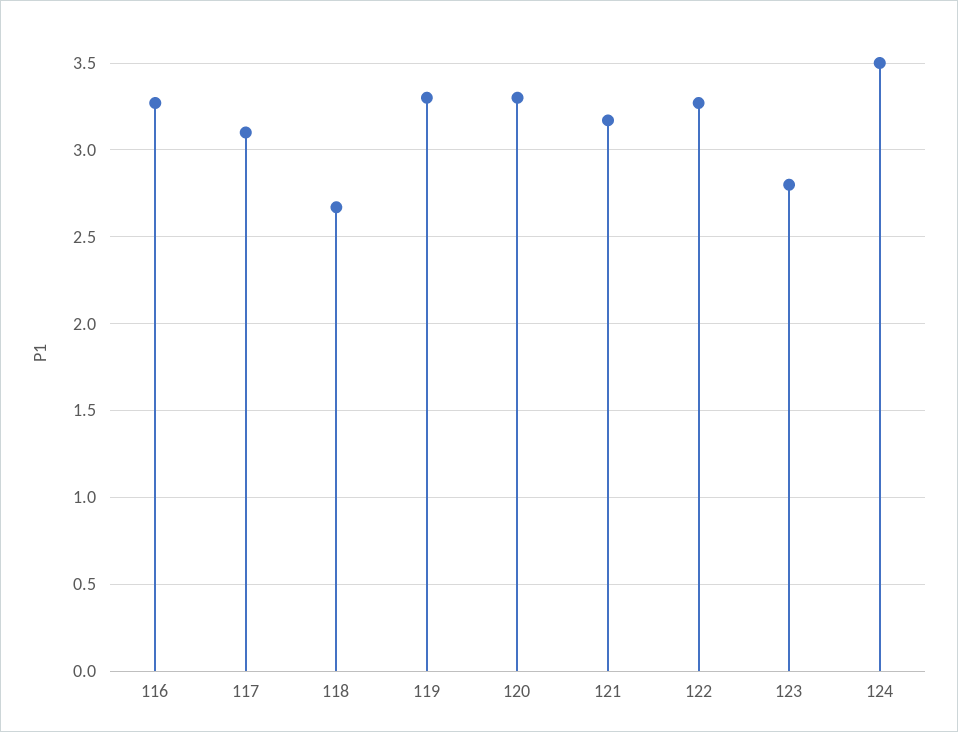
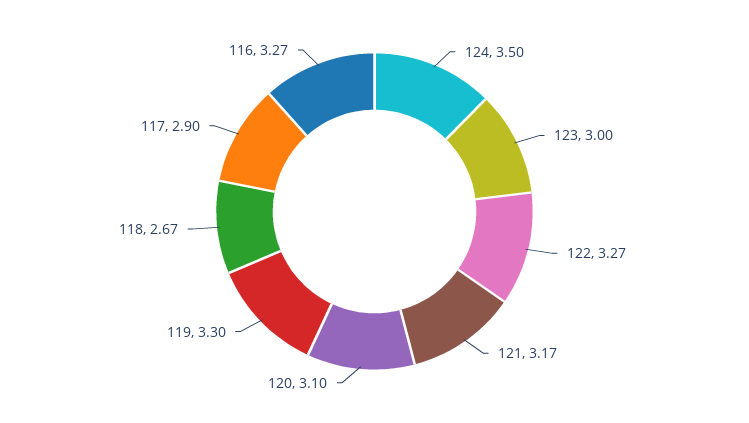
  {
    "116": 3.27,
-   "117": 3.1,
+   "117": 2.9,
    "118": 2.67,
    "119": 3.3,
-   "120": 3.3,
+   "120": 3.1,
    "121": 3.17,
    "122": 3.27,
-   "123": 2.8,
+   "123": 3,
    "124": 3.5
  }

